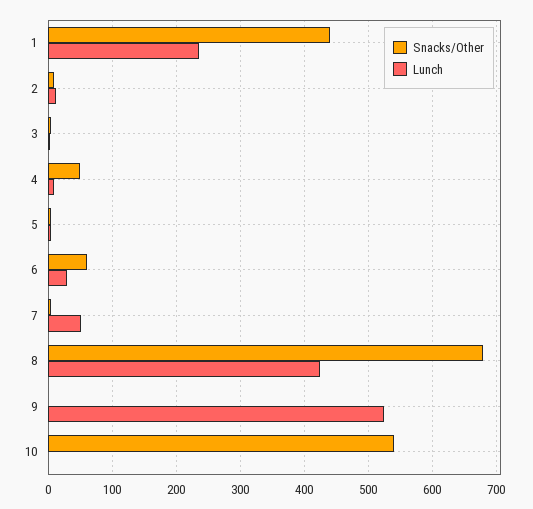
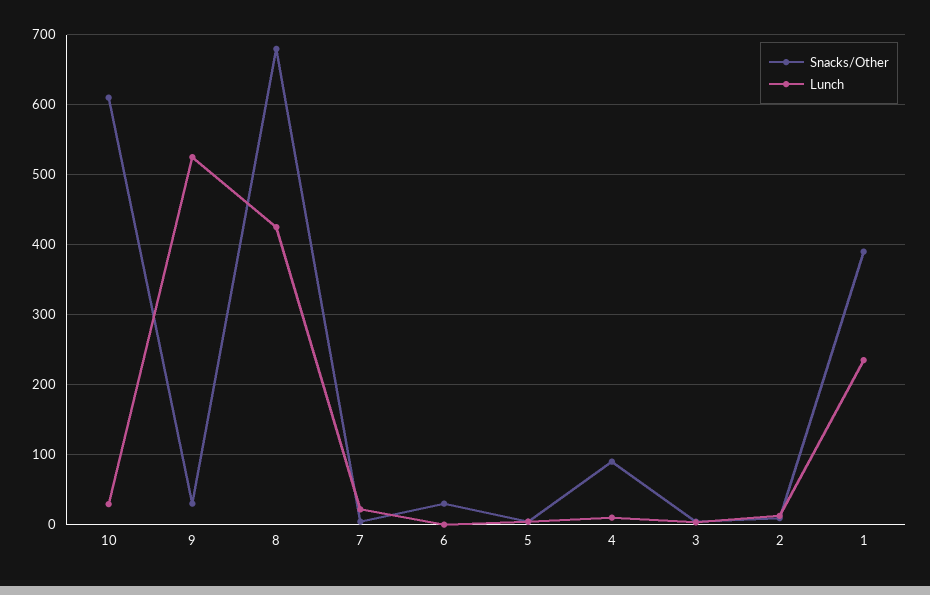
  {
    "Snacks/Other": {
-     "1": 440,
+     "1": 390,
      "2": 10,
      "3": 0,
-     "4": 50,
+     "4": 90,
      "5": 0,
-     "6": 60,
+     "6": 30,
      "7": 0,
      "8": 680,
-     "9": 0,
+     "9": 30,
-     "10": 540
+     "10": 610
    },
    "Lunch": {
      "1": 240,
      "2": 10,
      "3": 0,
      "4": 10,
      "5": 0,
-     "6": 30,
+     "6": 0,
-     "7": 50,
+     "7": 20,
      "8": 430,
      "9": 530,
-     "10": 0
+     "10": 30
    }
  }

